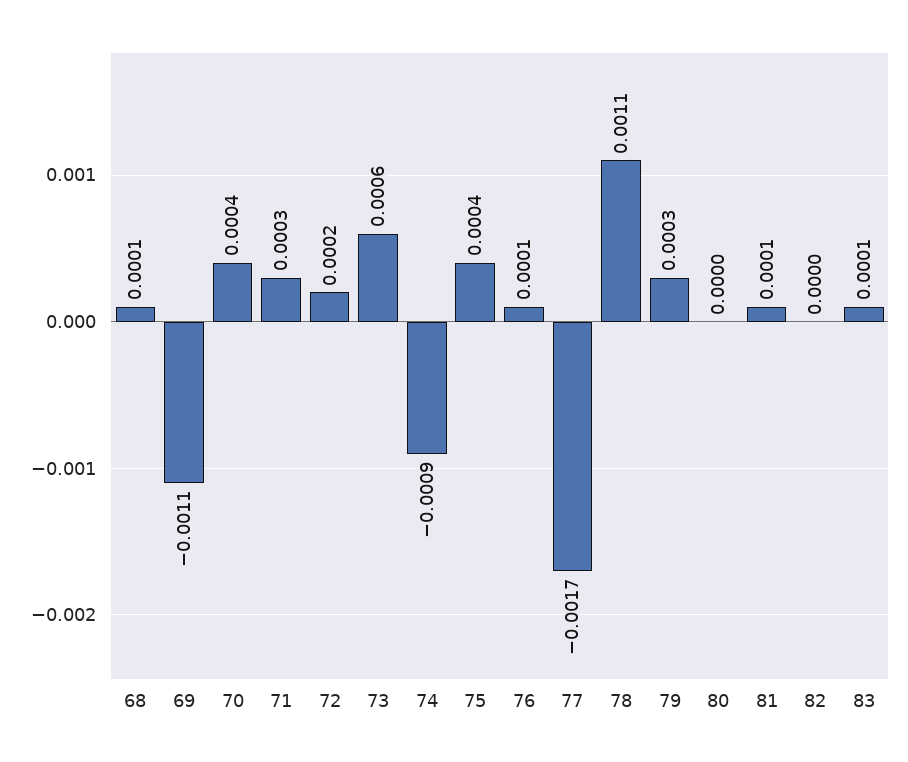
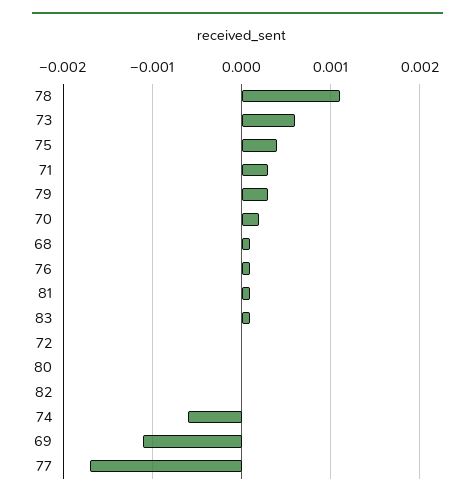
  {
    "68": 0.0001,
    "69": -0.0011,
-   "70": 0.0004,
+   "70": 0.0002,
    "71": 0.0003,
-   "72": 0.0002,
+   "72": 0,
    "73": 0.0006,
-   "74": -0.0009,
+   "74": -0.0006,
    "75": 0.0004,
    "76": 0.0001,
    "77": -0.0017,
    "78": 0.0011,
    "79": 0.0003,
    "80": 0,
    "81": 0.0001,
    "82": 0,
    "83": 0.0001
  }

